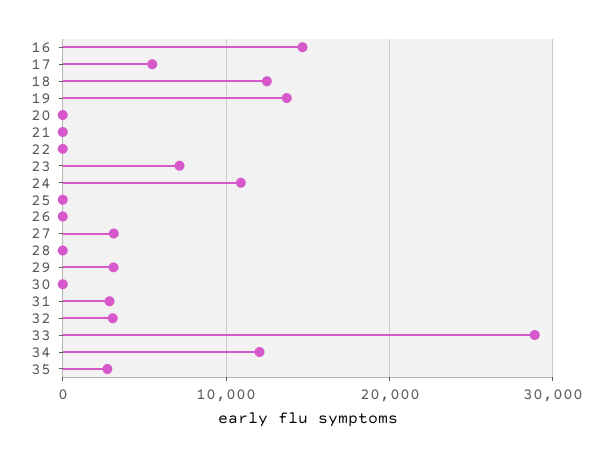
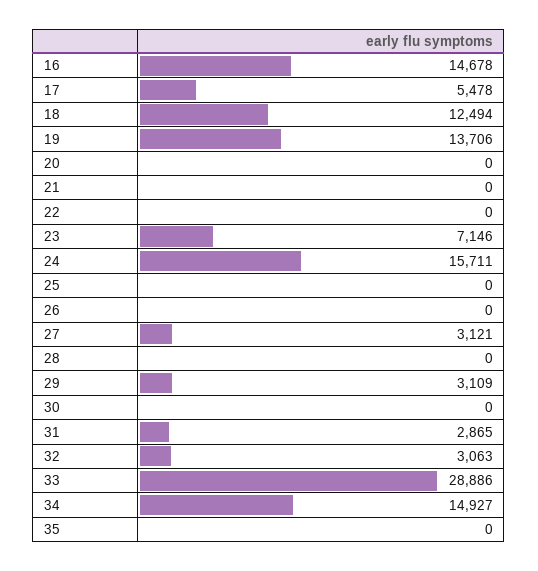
  {
    "16": 14678,
    "17": 5478,
    "18": 12494,
    "19": 13706,
    "20": 0,
    "21": 0,
    "22": 0,
    "23": 7146,
-   "24": 11000,
+   "24": 15711,
    "25": 0,
    "26": 0,
    "27": 3121,
    "28": 0,
    "29": 3109,
    "30": 0,
    "31": 2865,
    "32": 3063,
    "33": 28886,
-   "34": 12000,
+   "34": 14927,
-   "35": 3000
+   "35": 0
  }

